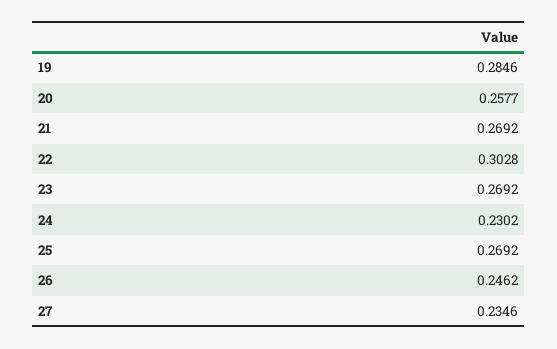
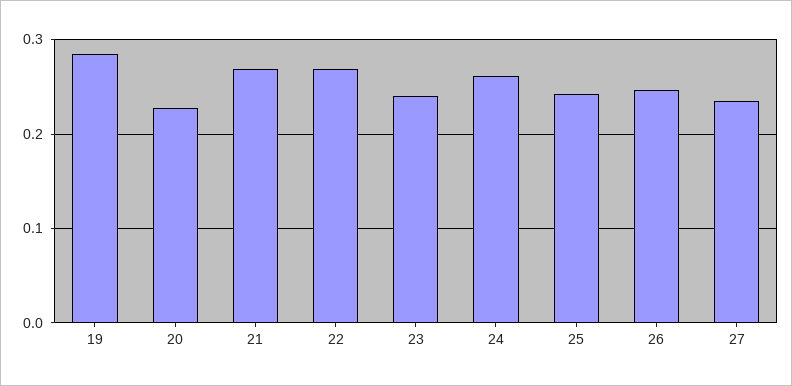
  {
    "19": 0.2846,
-   "20": 0.2577,
+   "20": 0.23,
    "21": 0.2692,
-   "22": 0.3028,
+   "22": 0.27,
-   "23": 0.2692,
+   "23": 0.24,
-   "24": 0.2302,
+   "24": 0.26,
-   "25": 0.2692,
+   "25": 0.24,
    "26": 0.2462,
    "27": 0.2346
  }

